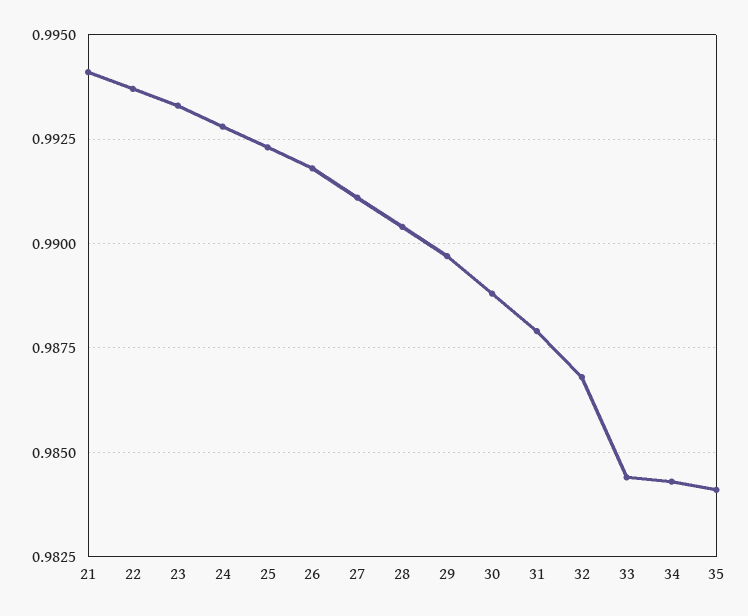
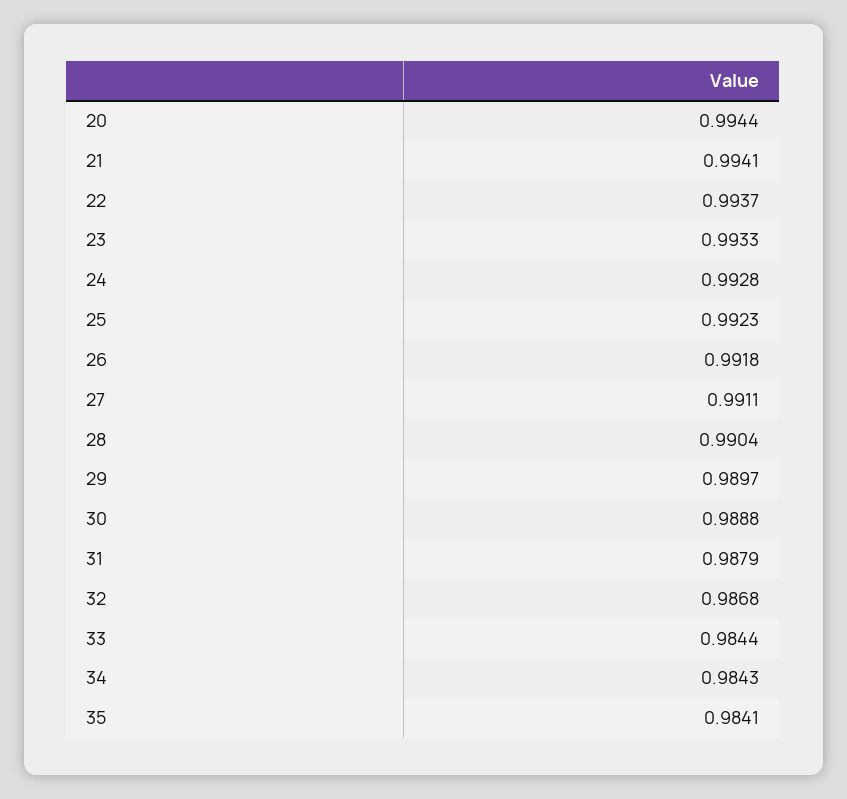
  {
    "21": 0.9941,
    "22": 0.9937,
    "23": 0.9933,
    "24": 0.9928,
    "25": 0.9923,
    "26": 0.9918,
    "27": 0.9911,
    "28": 0.9904,
    "29": 0.9897,
    "30": 0.9888,
    "31": 0.9879,
    "32": 0.9868,
    "33": 0.9844,
    "34": 0.9843,
-   "35": 0.9841
+   "35": 0.9841,
+   "20": 0.9944
  }

